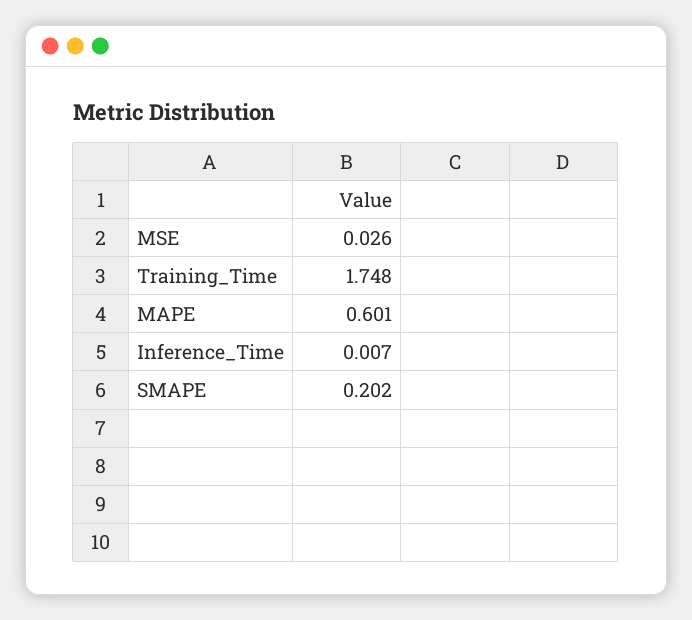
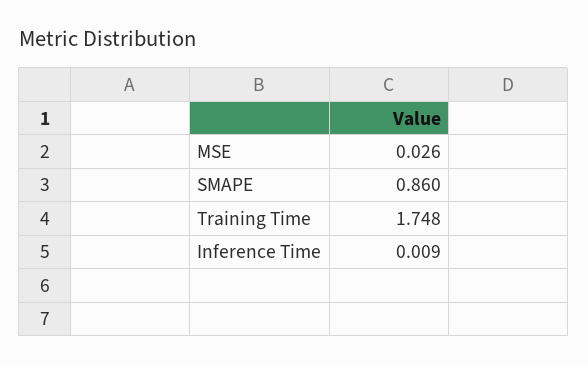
  {
    "MSE": 0.026,
    "Training_Time": 1.748,
-   "MAPE": 0.601,
-   "Inference_Time": 0.007,
+   "Inference_Time": 0.009,
-   "SMAPE": 0.202
+   "SMAPE": 0.86
  }

